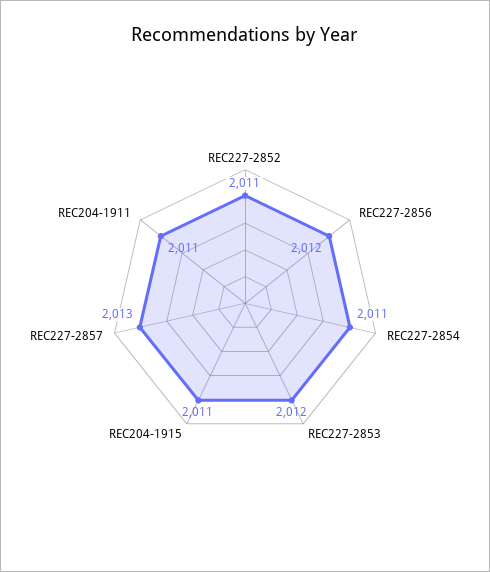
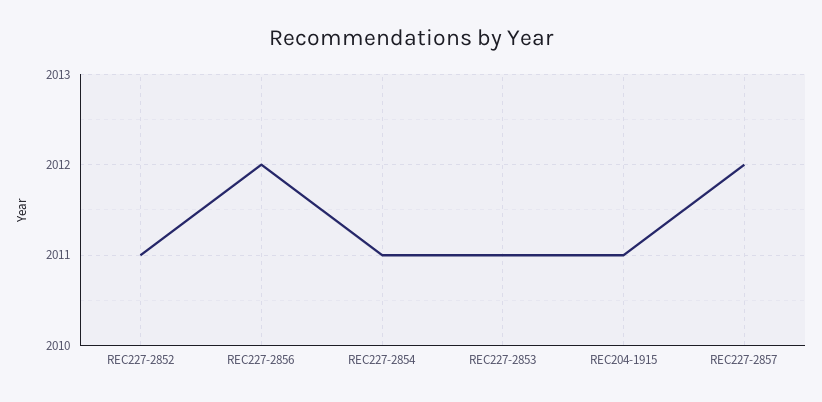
  {
    "REC227-2852": 2011,
    "REC227-2856": 2012,
    "REC227-2854": 2011,
-   "REC227-2853": 2012,
+   "REC227-2853": 2011,
    "REC204-1915": 2011,
-   "REC227-2857": 2013,
+   "REC227-2857": 2012
-   "REC204-1911": 2011
  }

